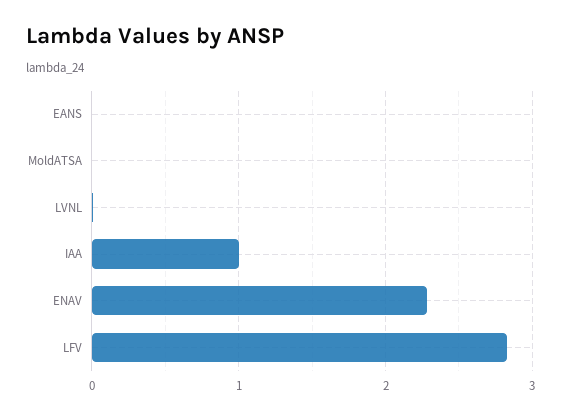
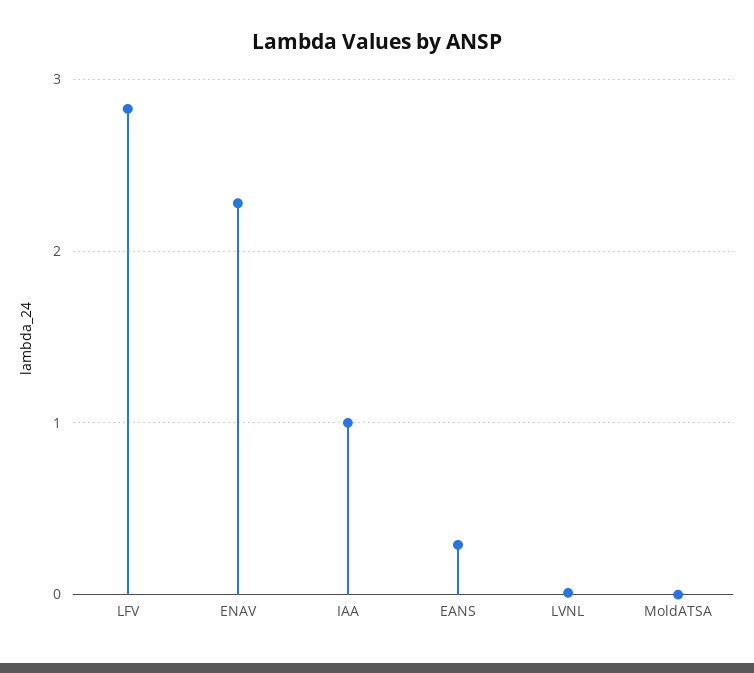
  {
-   "EANS": 0,
+   "EANS": 0.3,
    "MoldATSA": 0,
    "LVNL": 0,
    "IAA": 1,
    "ENAV": 2.3,
    "LFV": 2.8
  }

